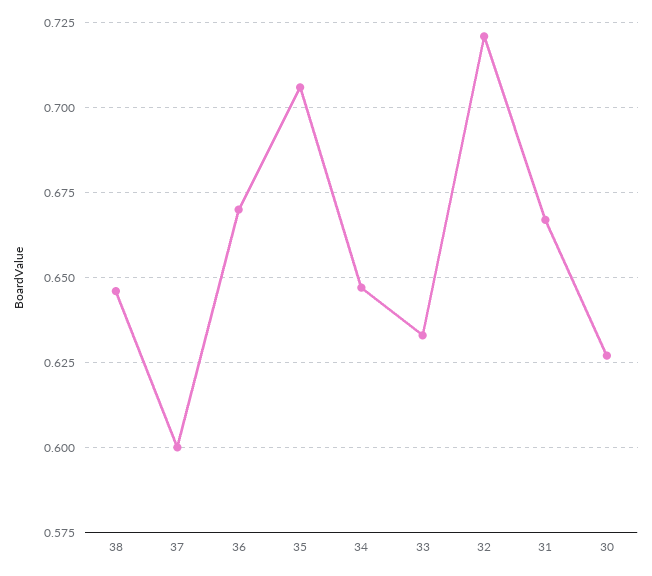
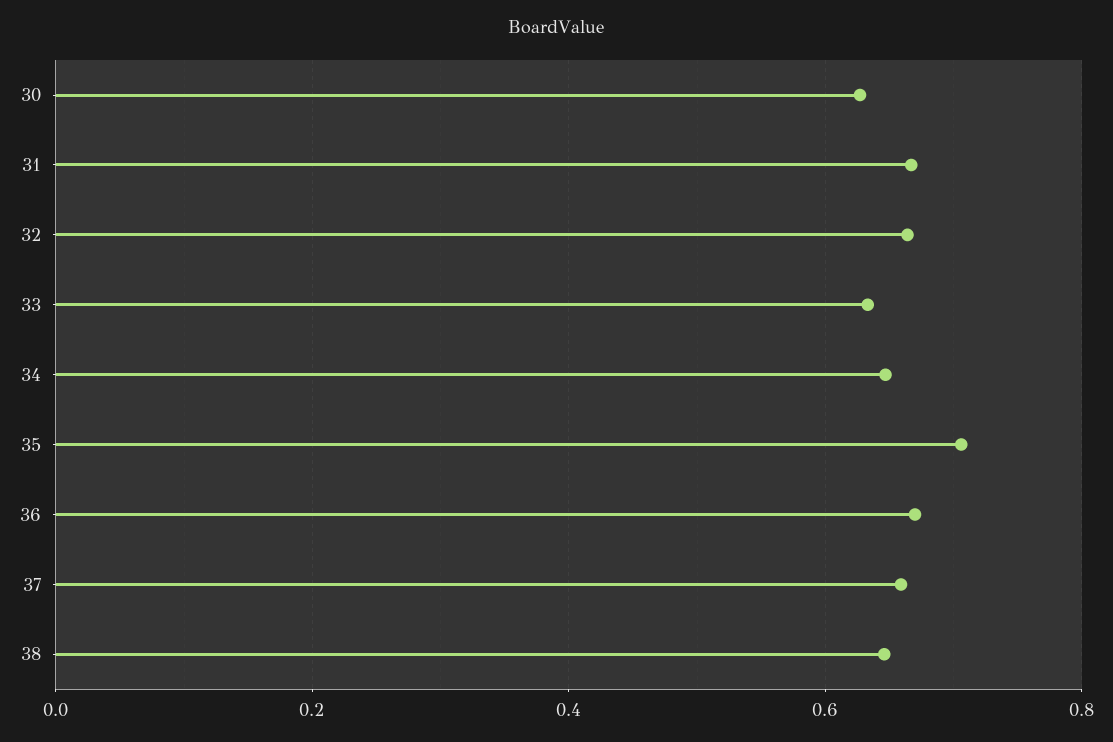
  {
    "38": 0.645,
-   "37": 0.6,
+   "37": 0.66,
    "36": 0.67,
    "35": 0.705,
    "34": 0.645,
    "33": 0.635,
-   "32": 0.72,
+   "32": 0.66,
    "31": 0.665,
    "30": 0.625
  }

